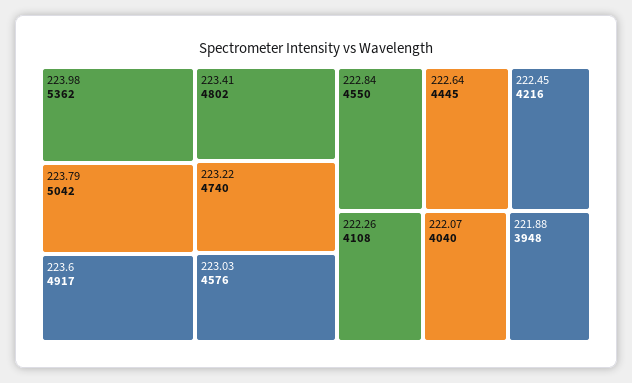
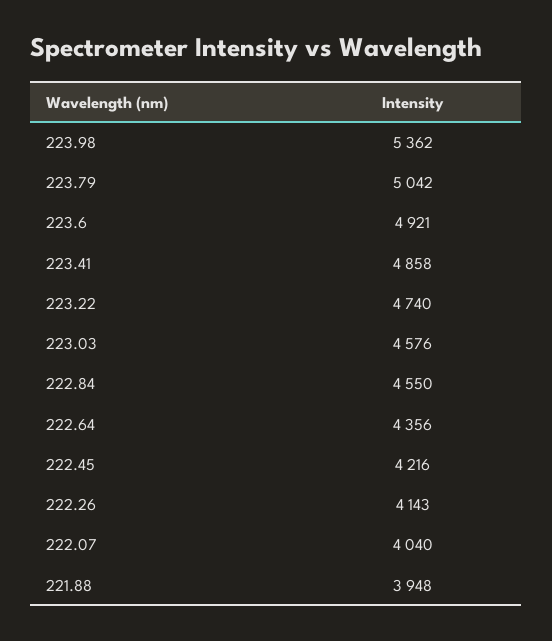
  {
    "223.98": 5362,
    "223.79": 5042,
-   "223.6": 4917,
+   "223.6": 4921,
-   "223.41": 4802,
+   "223.41": 4858,
    "223.22": 4740,
    "223.03": 4576,
    "222.84": 4550,
-   "222.64": 4445,
+   "222.64": 4356,
    "222.45": 4216,
-   "222.26": 4108,
+   "222.26": 4143,
    "222.07": 4040,
    "221.88": 3948
  }

